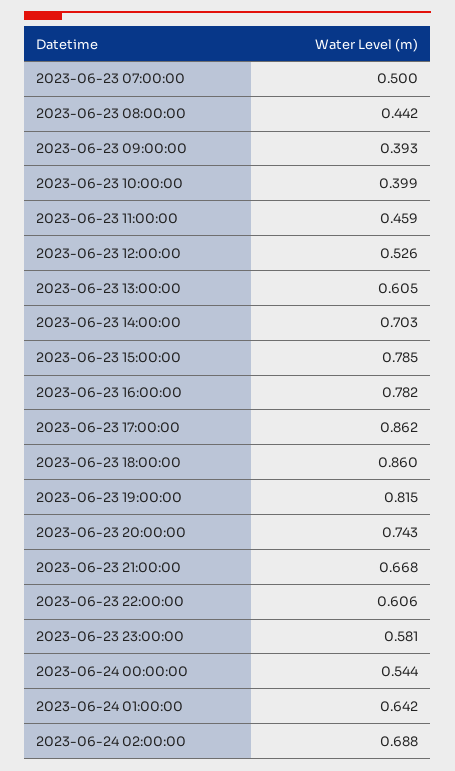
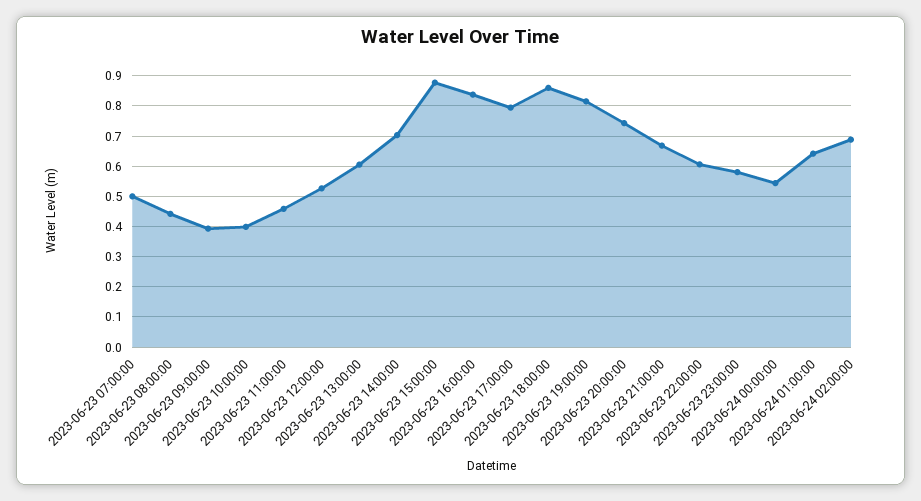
  {
    "2023-06-23 07:00:00": 0.5,
    "2023-06-23 08:00:00": 0.442,
    "2023-06-23 09:00:00": 0.393,
    "2023-06-23 10:00:00": 0.399,
    "2023-06-23 11:00:00": 0.459,
    "2023-06-23 12:00:00": 0.526,
    "2023-06-23 13:00:00": 0.605,
    "2023-06-23 14:00:00": 0.703,
-   "2023-06-23 15:00:00": 0.785,
+   "2023-06-23 15:00:00": 0.88,
-   "2023-06-23 16:00:00": 0.782,
+   "2023-06-23 16:00:00": 0.84,
-   "2023-06-23 17:00:00": 0.862,
+   "2023-06-23 17:00:00": 0.8,
    "2023-06-23 18:00:00": 0.86,
    "2023-06-23 19:00:00": 0.815,
    "2023-06-23 20:00:00": 0.743,
    "2023-06-23 21:00:00": 0.668,
    "2023-06-23 22:00:00": 0.606,
    "2023-06-23 23:00:00": 0.581,
    "2023-06-24 00:00:00": 0.544,
    "2023-06-24 01:00:00": 0.642,
    "2023-06-24 02:00:00": 0.688
  }

